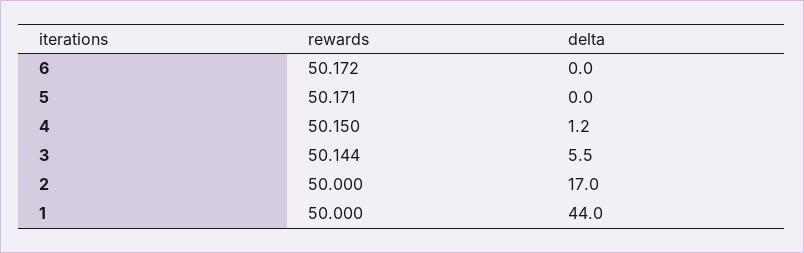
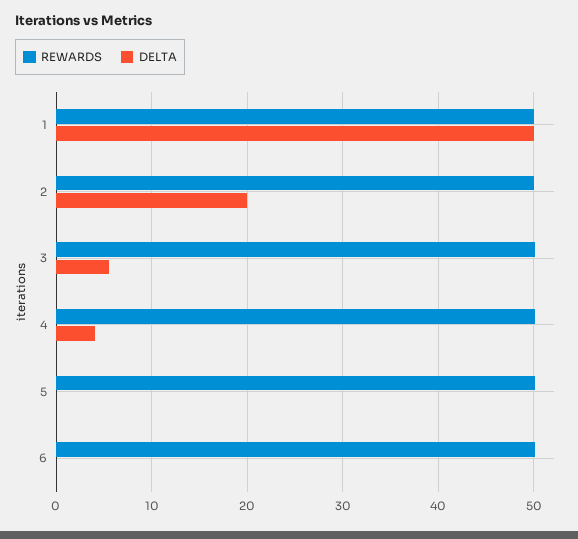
  {
    "rewards": {
      "6": 50.172,
      "5": 50.171,
      "4": 50.15,
      "3": 50.144,
      "2": 50,
      "1": 50
    },
    "delta": {
      "6": 0,
      "5": 0,
-     "4": 1.2,
+     "4": 4,
      "3": 5.5,
-     "2": 17,
+     "2": 20,
-     "1": 44
+     "1": 50
    }
  }

